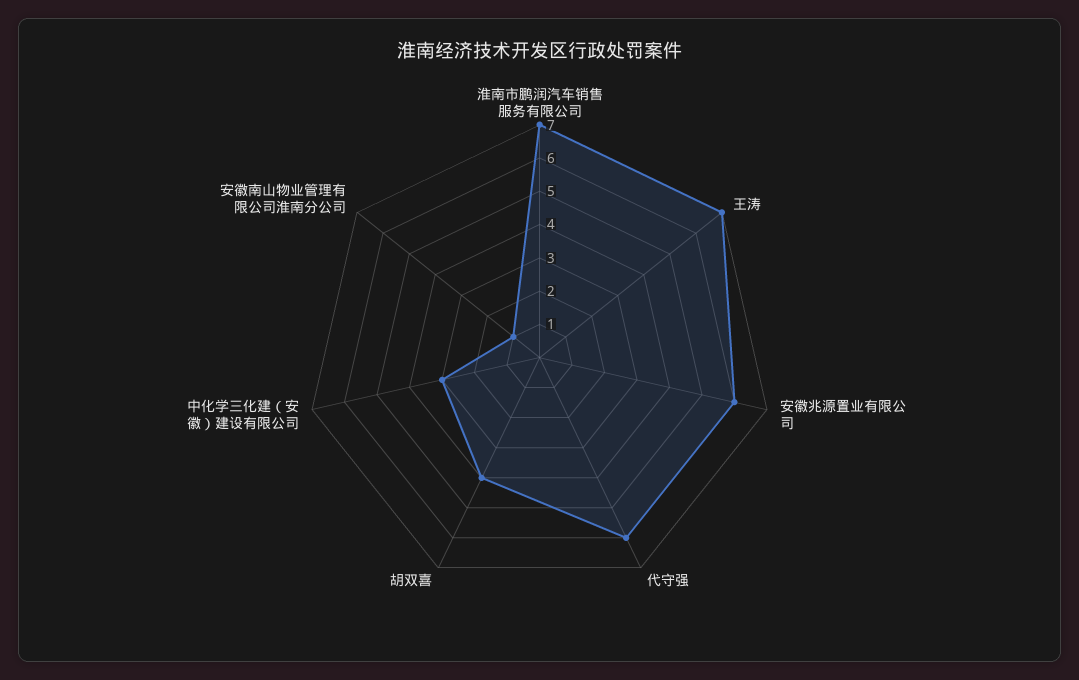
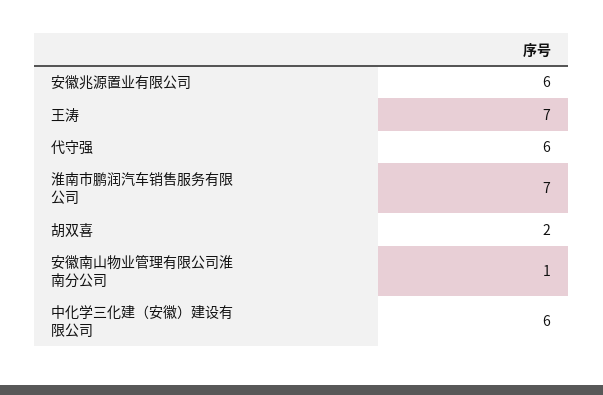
  {
    "淮南市鹏润汽车销售服务有限公司": 7,
    "王涛": 7,
    "安徽兆源置业有限公司": 6,
    "代守强": 6,
-   "胡双喜": 4,
+   "胡双喜": 2,
-   "中化学三化建（安徽）建设有限公司": 3,
+   "中化学三化建（安徽）建设有限公司": 6,
    "安徽南山物业管理有限公司淮南分公司": 1
  }

